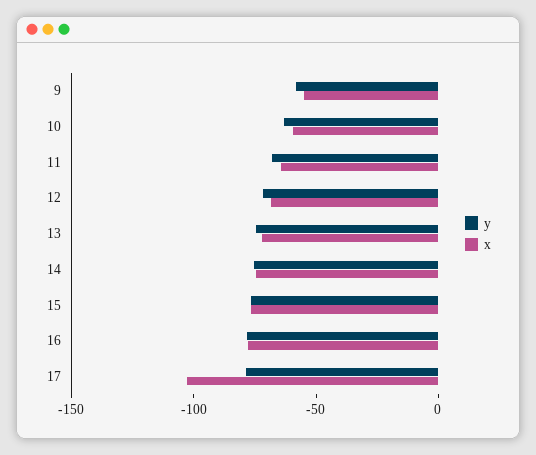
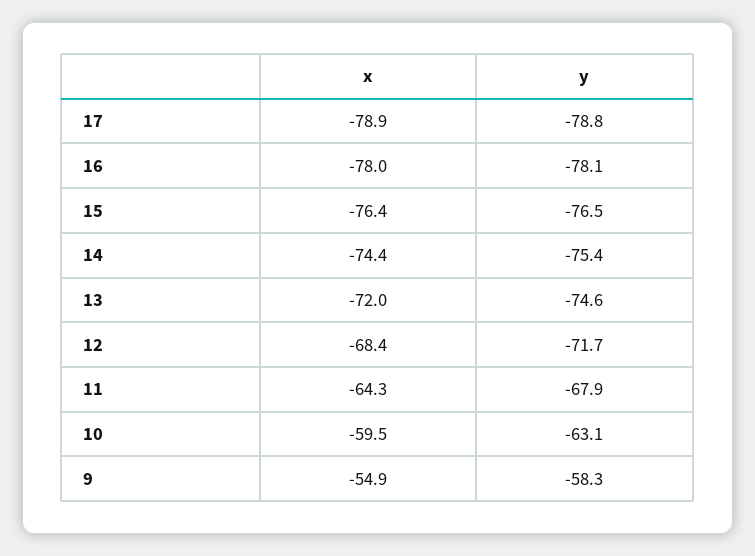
  {
    "y": {
      "9": -58.3,
      "10": -63.1,
      "11": -67.9,
      "12": -71.7,
      "13": -74.6,
      "14": -75.4,
      "15": -76.5,
      "16": -78.1,
      "17": -78.8
    },
    "x": {
      "9": -54.9,
      "10": -59.5,
      "11": -64.3,
      "12": -68.4,
      "13": -72,
      "14": -74.4,
      "15": -76.4,
      "16": -78,
-     "17": -100
+     "17": -78.9
    }
  }

